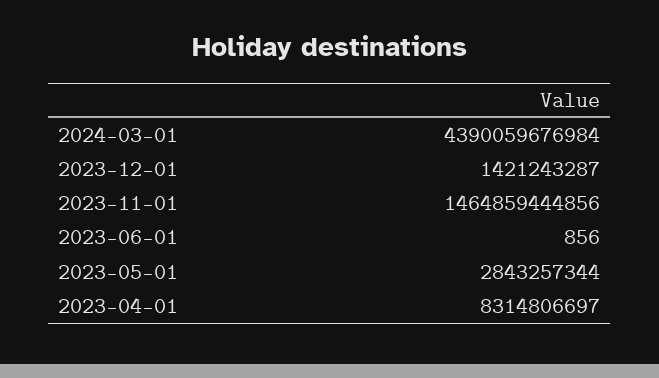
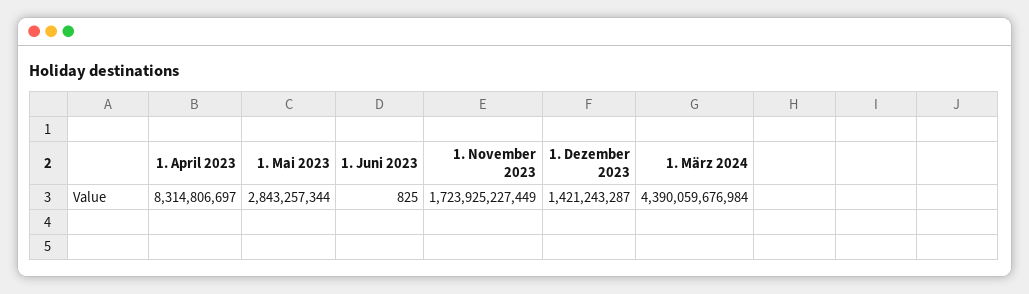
  {
    "2024-03-01": 4390059676984,
    "2023-12-01": 1421243287,
-   "2023-11-01": 1464859444856,
+   "2023-11-01": 1723925227449,
-   "2023-06-01": 856,
+   "2023-06-01": 825,
    "2023-05-01": 2843257344,
    "2023-04-01": 8314806697
  }

